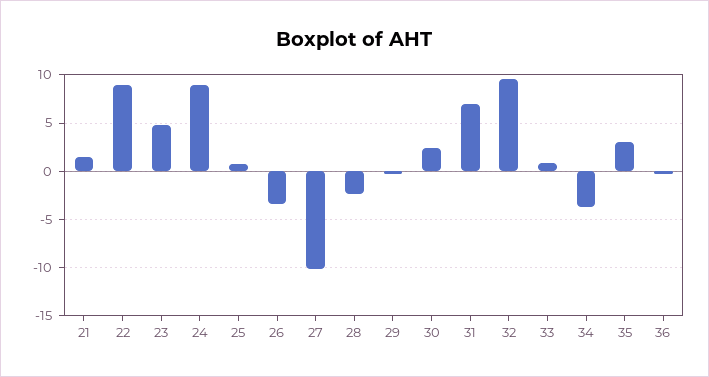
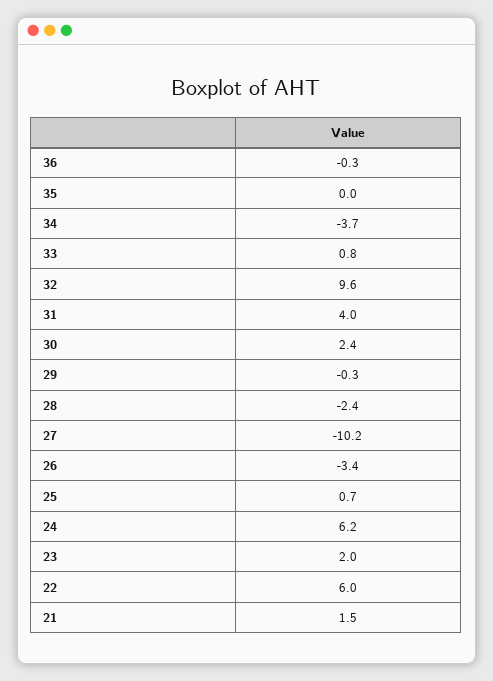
  {
    "21": 1.5,
-   "22": 9,
+   "22": 6,
-   "23": 5,
+   "23": 2,
-   "24": 9,
+   "24": 6.2,
    "25": 0.7,
    "26": -3.4,
    "27": -10.2,
    "28": -2.4,
    "29": -0.3,
    "30": 2.4,
-   "31": 7,
+   "31": 4,
    "32": 9.6,
    "33": 0.8,
    "34": -3.7,
-   "35": 3,
+   "35": 0,
    "36": -0.3
  }

